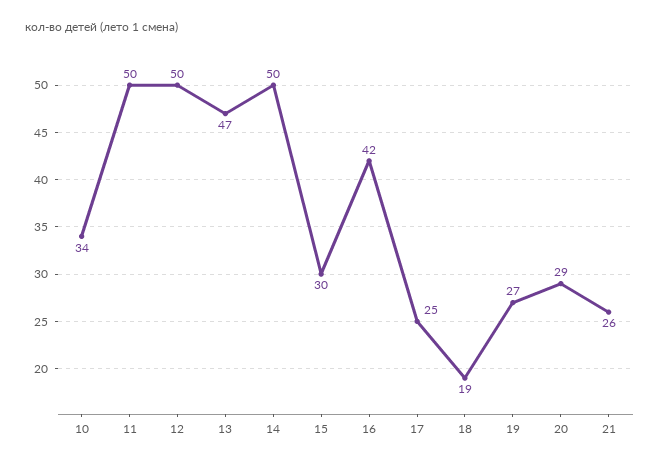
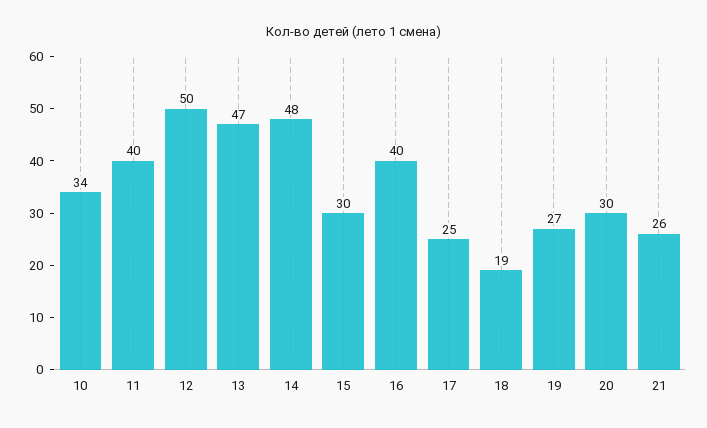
  {
    "10": 34,
-   "11": 50,
+   "11": 40,
    "12": 50,
    "13": 47,
-   "14": 50,
+   "14": 48,
    "15": 30,
-   "16": 42,
+   "16": 40,
    "17": 25,
    "18": 19,
    "19": 27,
-   "20": 29,
+   "20": 30,
    "21": 26
  }

